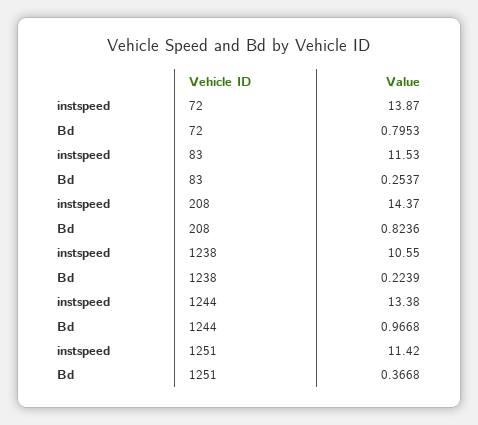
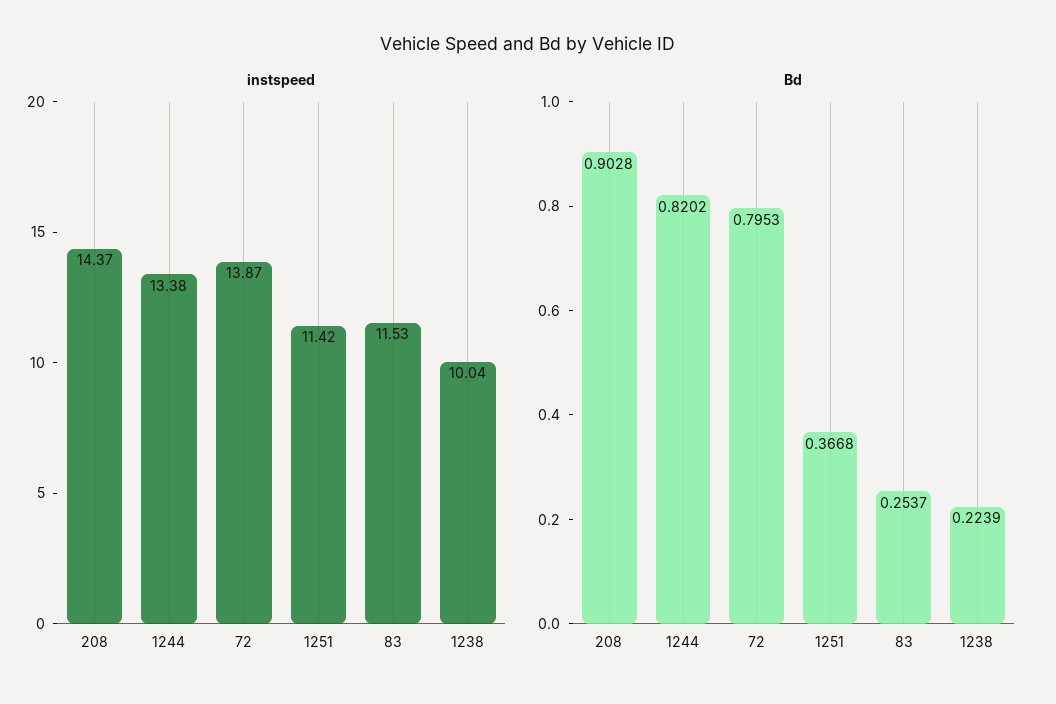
  {
    "instspeed": {
      "72": 13.87,
      "83": 11.53,
      "208": 14.37,
-     "1238": 10.55,
+     "1238": 10.04,
      "1244": 13.38,
      "1251": 11.42
    },
    "Bd": {
      "72": 0.7953,
      "83": 0.2537,
-     "208": 0.8236,
+     "208": 0.9028,
      "1238": 0.2239,
-     "1244": 0.9668,
+     "1244": 0.8202,
      "1251": 0.3668
    }
  }

